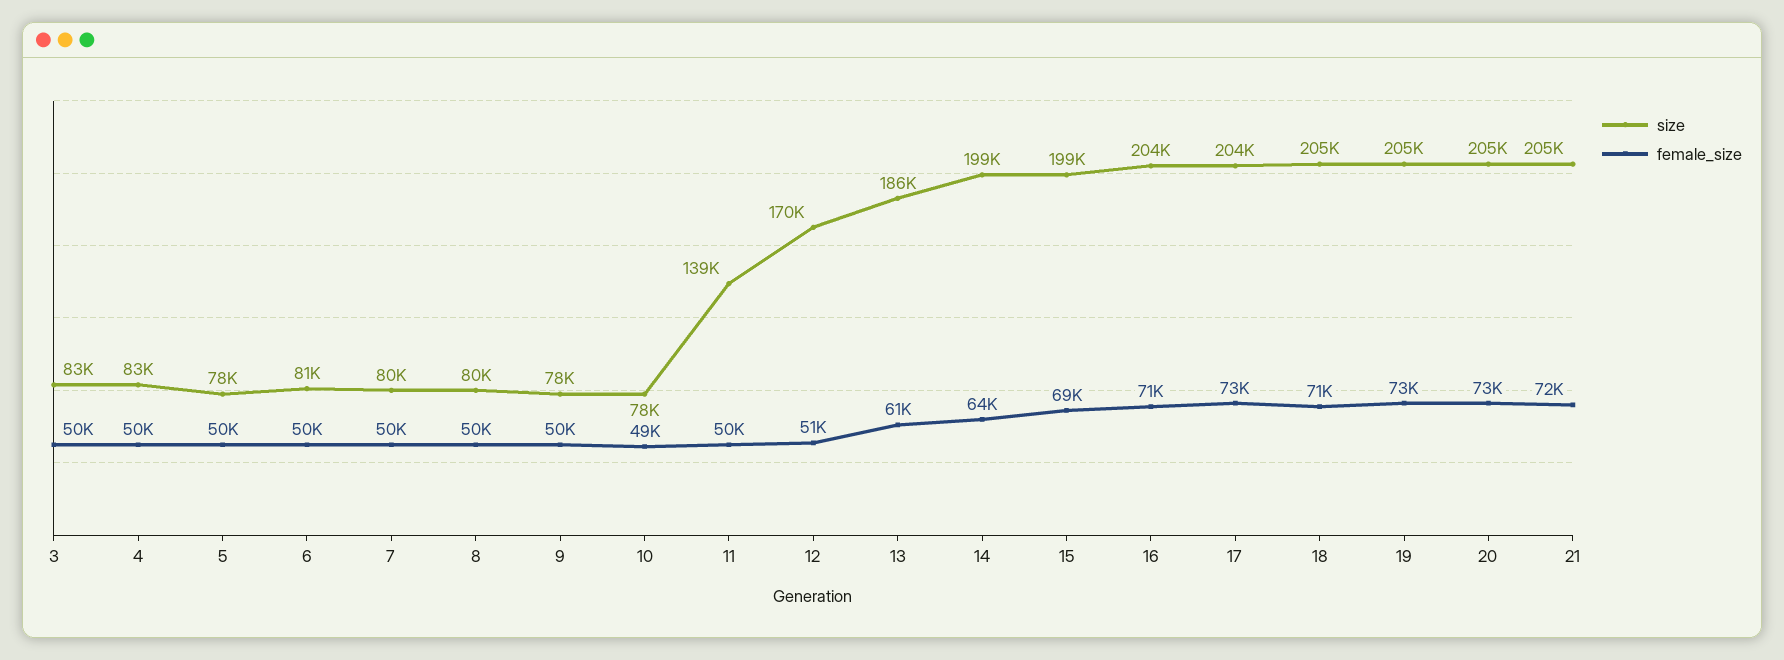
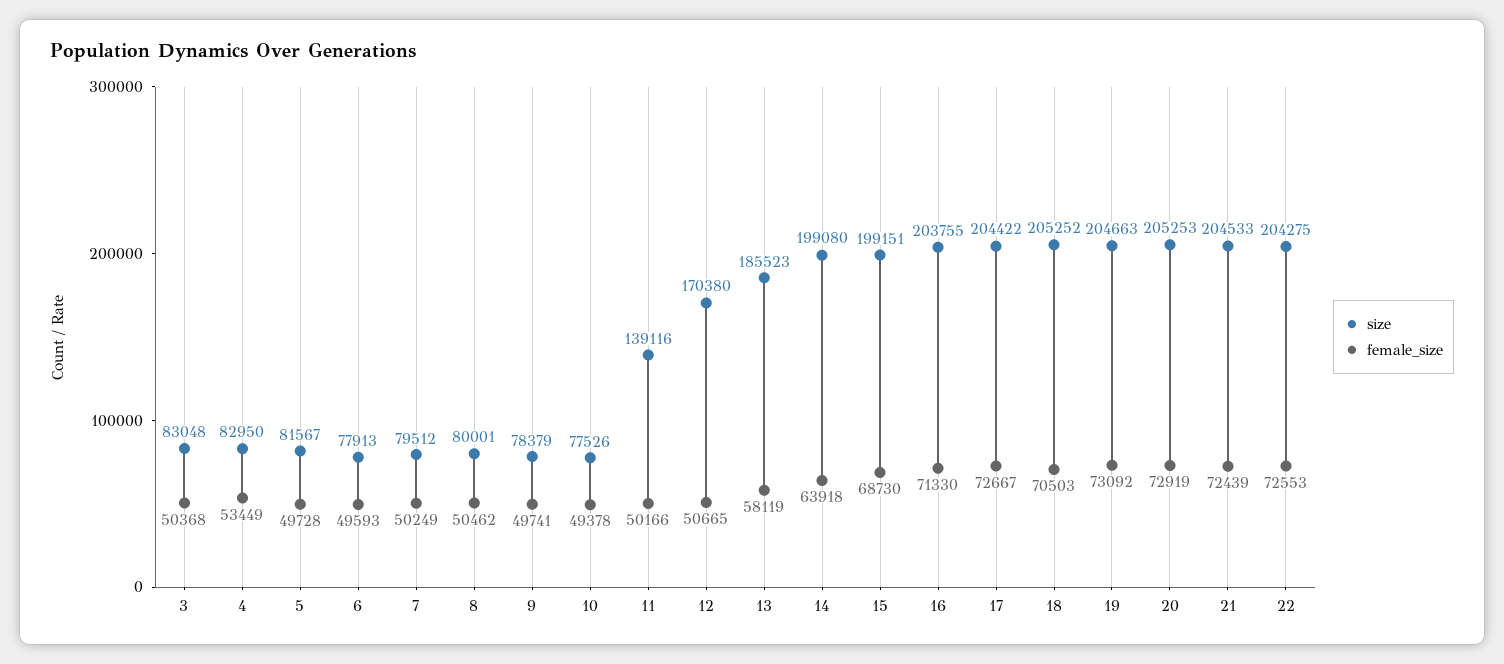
  {
    "size": {
      "3": 83048,
      "4": 82950,
-     "5": 78000,
+     "5": 81567,
-     "6": 81000,
+     "6": 77913,
      "7": 79512,
      "8": 80001,
      "9": 78379,
      "10": 77526,
      "11": 139116,
      "12": 170380,
      "13": 185523,
      "14": 199080,
      "15": 199151,
      "16": 203755,
      "17": 204422,
      "18": 205252,
      "19": 204663,
      "20": 205253,
-     "21": 204533
+     "21": 204533,
+     "22": 204275
    },
    "female_size": {
      "3": 50368,
-     "4": 50000,
+     "4": 53449,
      "5": 49728,
      "6": 49593,
      "7": 50249,
      "8": 50462,
      "9": 49741,
      "10": 49378,
      "11": 50166,
      "12": 50665,
-     "13": 61000,
+     "13": 58119,
      "14": 63918,
      "15": 68730,
      "16": 71330,
      "17": 72667,
      "18": 70503,
      "19": 73092,
      "20": 72919,
-     "21": 72439
+     "21": 72439,
+     "22": 72553
    }
  }

